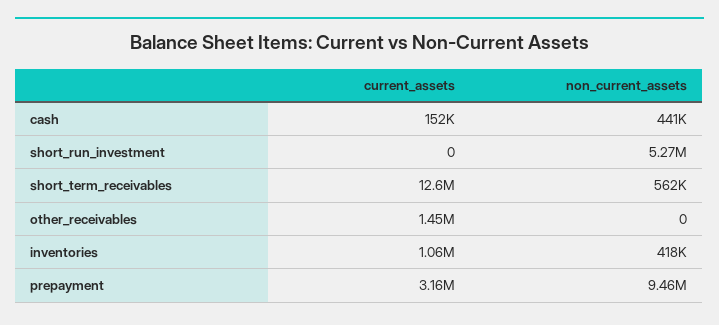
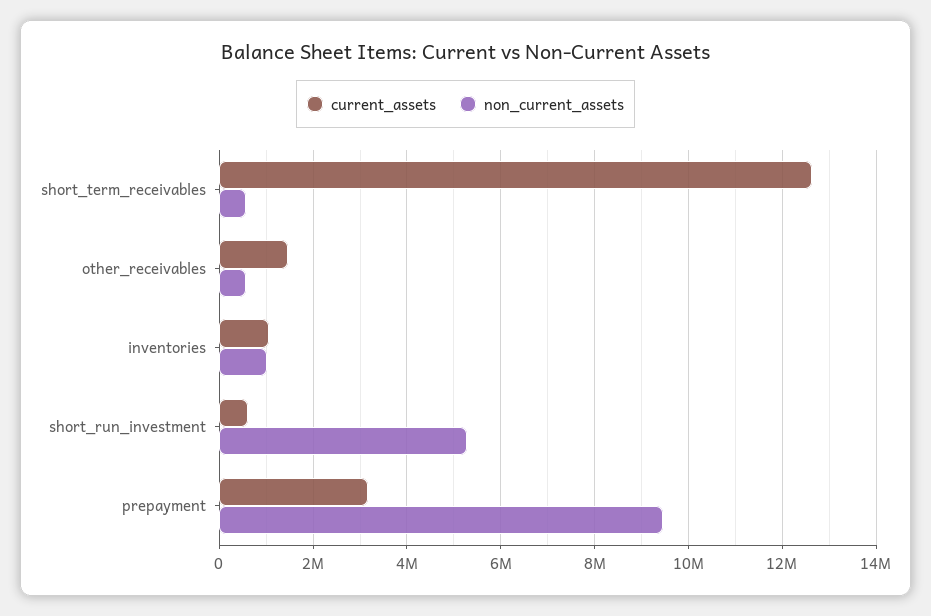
  {
    "current_assets": {
-     "cash": 152000,
-     "short_run_investment": 0,
+     "short_run_investment": 600000,
      "short_term_receivables": 12600000,
      "other_receivables": 1450000,
      "inventories": 1060000,
      "prepayment": 3160000
    },
    "non_current_assets": {
-     "cash": 441000,
      "short_run_investment": 5270000,
      "short_term_receivables": 562000,
-     "other_receivables": 0,
+     "other_receivables": 600000,
-     "inventories": 418000,
+     "inventories": 1000000,
      "prepayment": 9460000
    }
  }

